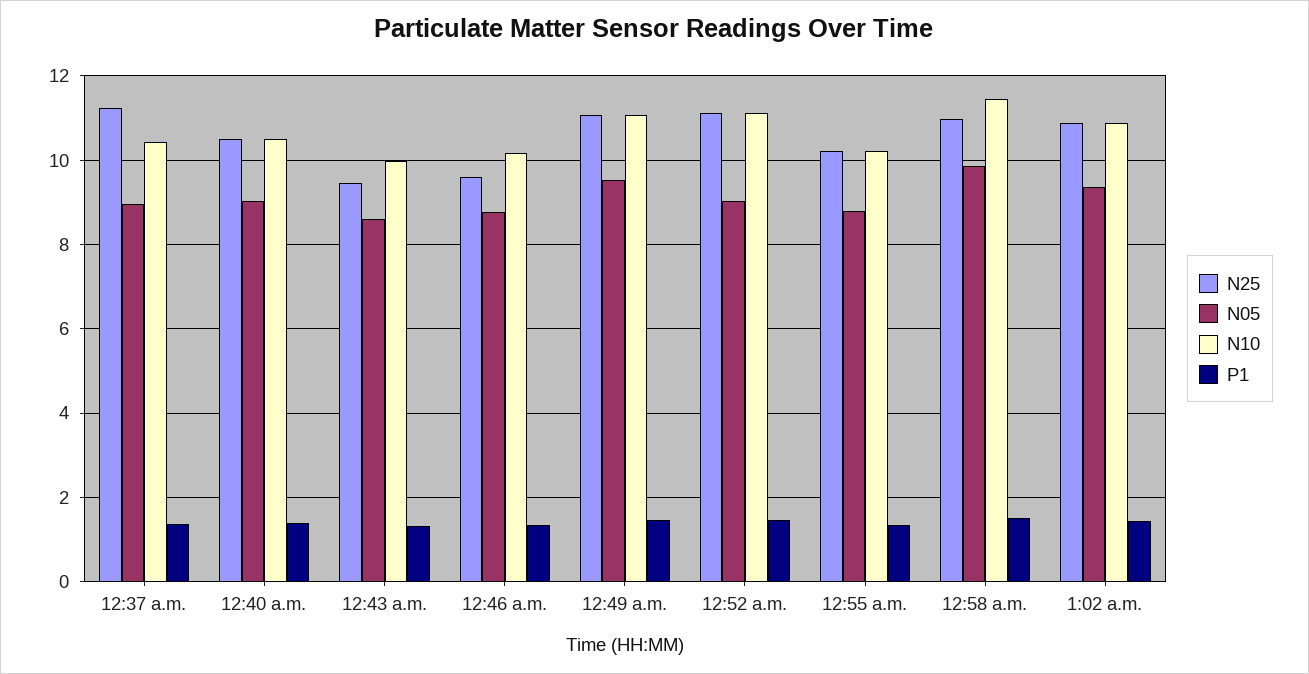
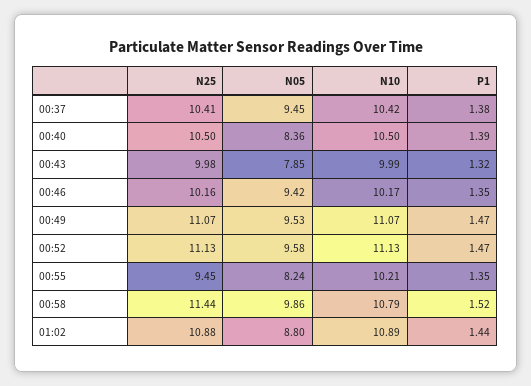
  {
    "N25": {
-     "12:37 a.m.": 11.2,
+     "12:37 a.m.": 10.41,
      "12:40 a.m.": 10.5,
-     "12:43 a.m.": 9.4,
+     "12:43 a.m.": 9.98,
-     "12:46 a.m.": 9.6,
+     "12:46 a.m.": 10.16,
      "12:49 a.m.": 11.07,
      "12:52 a.m.": 11.13,
-     "12:55 a.m.": 10.2,
+     "12:55 a.m.": 9.45,
-     "12:58 a.m.": 11,
+     "12:58 a.m.": 11.44,
      "1:02 a.m.": 10.88
    },
    "N05": {
-     "12:37 a.m.": 9,
+     "12:37 a.m.": 9.45,
-     "12:40 a.m.": 9,
+     "12:40 a.m.": 8.36,
-     "12:43 a.m.": 8.6,
+     "12:43 a.m.": 7.85,
-     "12:46 a.m.": 8.8,
+     "12:46 a.m.": 9.42,
      "12:49 a.m.": 9.53,
-     "12:52 a.m.": 9,
+     "12:52 a.m.": 9.58,
-     "12:55 a.m.": 8.8,
+     "12:55 a.m.": 8.24,
      "12:58 a.m.": 9.86,
-     "1:02 a.m.": 9.4
+     "1:02 a.m.": 8.8
    },
    "N10": {
      "12:37 a.m.": 10.42,
      "12:40 a.m.": 10.5,
      "12:43 a.m.": 9.99,
      "12:46 a.m.": 10.17,
      "12:49 a.m.": 11.07,
      "12:52 a.m.": 11.13,
      "12:55 a.m.": 10.21,
-     "12:58 a.m.": 11.4,
+     "12:58 a.m.": 10.79,
      "1:02 a.m.": 10.89
    },
    "P1": {
      "12:37 a.m.": 1.38,
      "12:40 a.m.": 1.39,
      "12:43 a.m.": 1.32,
      "12:46 a.m.": 1.35,
      "12:49 a.m.": 1.47,
      "12:52 a.m.": 1.47,
      "12:55 a.m.": 1.35,
      "12:58 a.m.": 1.52,
      "1:02 a.m.": 1.44
    }
  }

